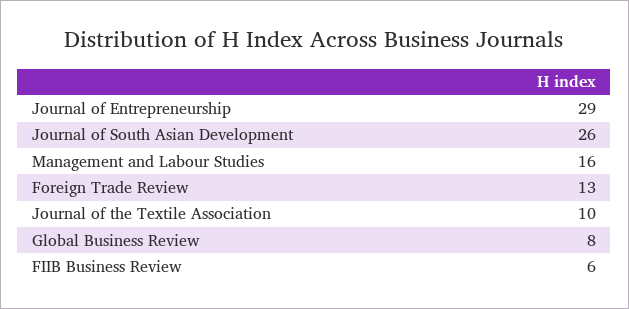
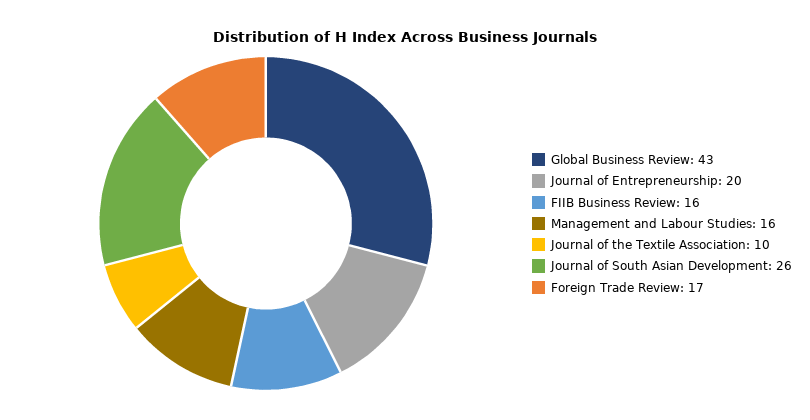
  {
-   "Journal of Entrepreneurship": 29,
+   "Journal of Entrepreneurship": 20,
    "Journal of South Asian Development": 26,
    "Management and Labour Studies": 16,
-   "Foreign Trade Review": 13,
+   "Foreign Trade Review": 17,
    "Journal of the Textile Association": 10,
-   "Global Business Review": 8,
+   "Global Business Review": 43,
-   "FIIB Business Review": 6
+   "FIIB Business Review": 16
  }

